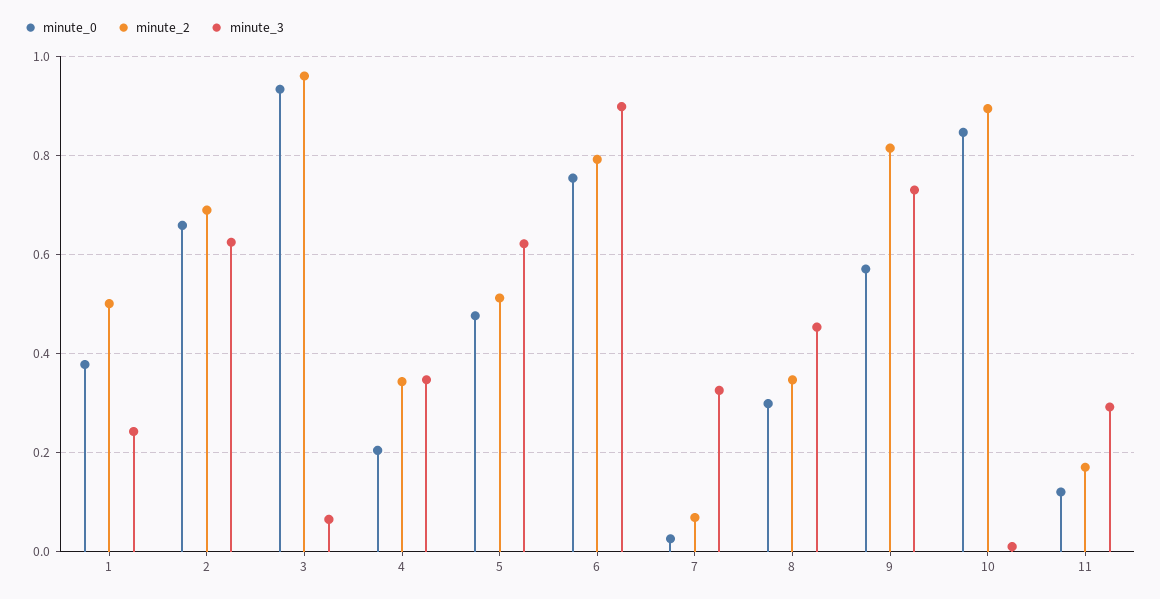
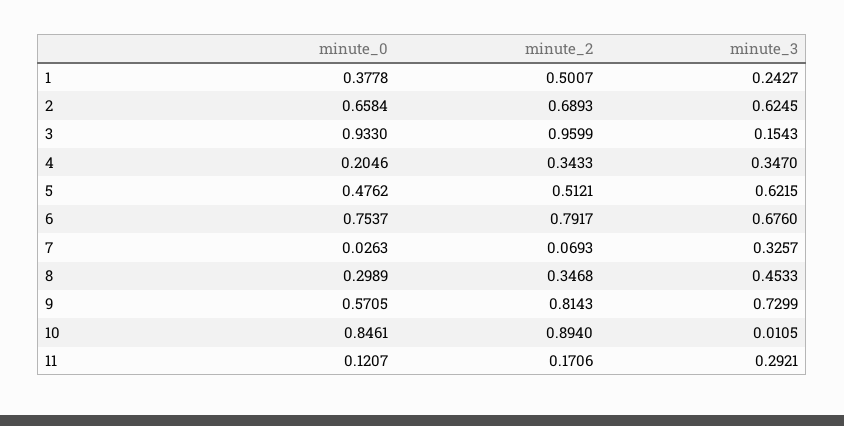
  {
    "minute_0": {
      "1": 0.3778,
      "2": 0.6584,
      "3": 0.933,
      "4": 0.2046,
      "5": 0.4762,
      "6": 0.7537,
      "7": 0.0263,
      "8": 0.2989,
      "9": 0.5705,
      "10": 0.8461,
      "11": 0.1207
    },
    "minute_2": {
      "1": 0.5007,
      "2": 0.6893,
      "3": 0.9599,
      "4": 0.3433,
      "5": 0.5121,
      "6": 0.7917,
      "7": 0.0693,
      "8": 0.3468,
      "9": 0.8143,
      "10": 0.894,
      "11": 0.1706
    },
    "minute_3": {
      "1": 0.2427,
      "2": 0.6245,
-     "3": 0.06,
+     "3": 0.1543,
      "4": 0.347,
      "5": 0.6215,
-     "6": 0.9,
+     "6": 0.676,
      "7": 0.3257,
      "8": 0.4533,
      "9": 0.7299,
      "10": 0.0105,
      "11": 0.2921
    }
  }

